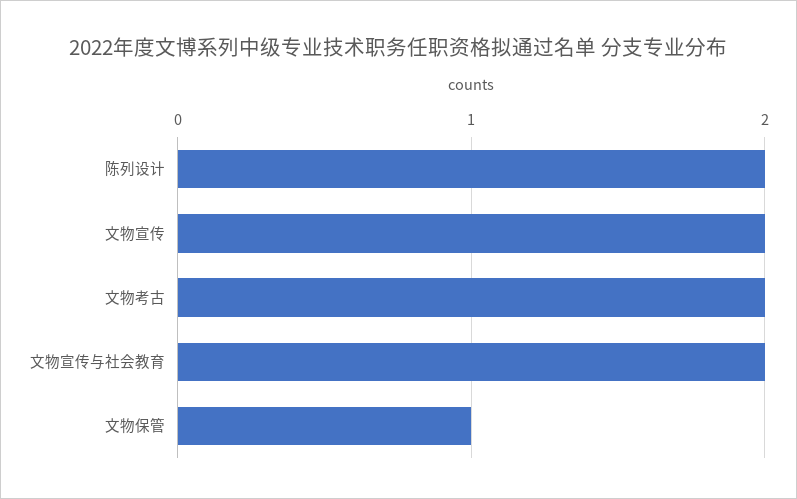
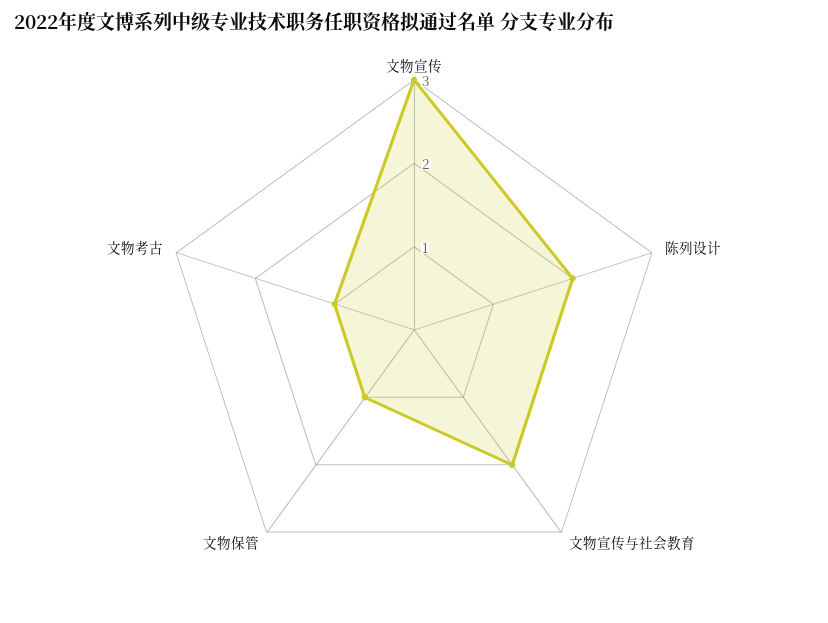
  {
    "陈列设计": 2,
-   "文物宣传": 2,
+   "文物宣传": 3,
-   "文物考古": 2,
+   "文物考古": 1,
    "文物宣传与社会教育": 2,
    "文物保管": 1
  }

